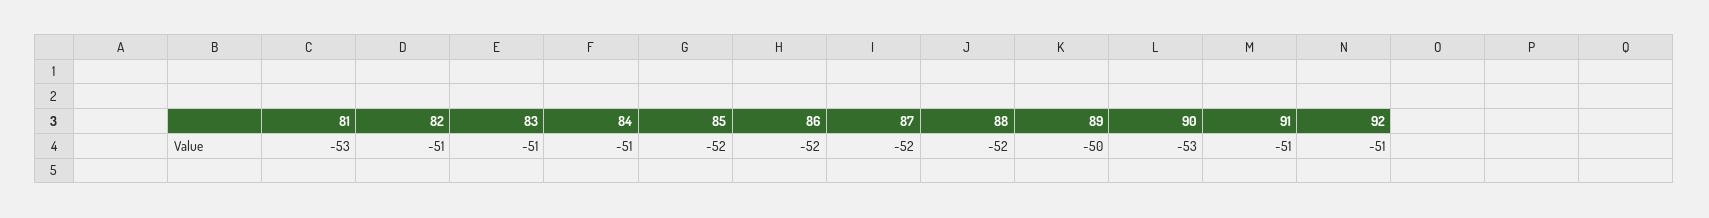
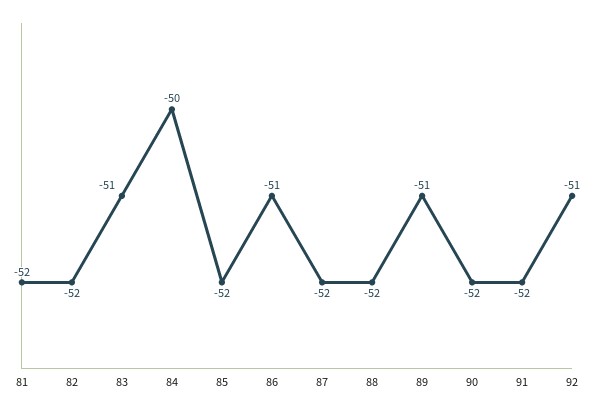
  {
-   "81": -53,
+   "81": -52,
-   "82": -51,
+   "82": -52,
    "83": -51,
-   "84": -51,
+   "84": -50,
    "85": -52,
-   "86": -52,
+   "86": -51,
    "87": -52,
    "88": -52,
-   "89": -50,
+   "89": -51,
-   "90": -53,
+   "90": -52,
-   "91": -51,
+   "91": -52,
    "92": -51
  }

